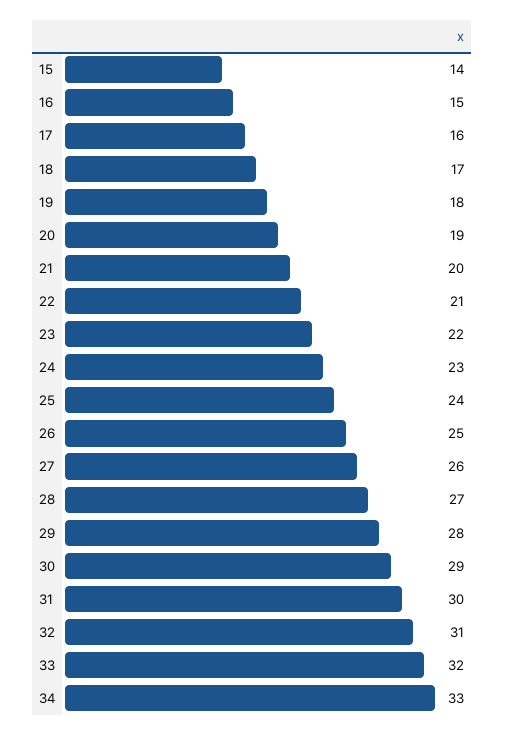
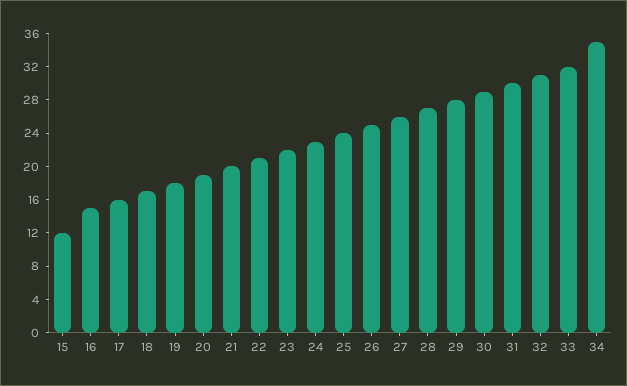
  {
-   "15": 14,
+   "15": 12,
    "16": 15,
    "17": 16,
    "18": 17,
    "19": 18,
    "20": 19,
    "21": 20,
    "22": 21,
    "23": 22,
    "24": 23,
    "25": 24,
    "26": 25,
    "27": 26,
    "28": 27,
    "29": 28,
    "30": 29,
    "31": 30,
    "32": 31,
    "33": 32,
-   "34": 33
+   "34": 35
  }

